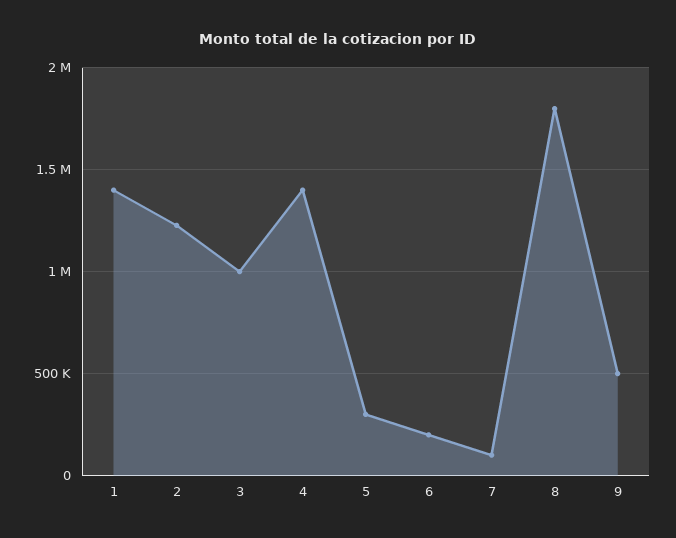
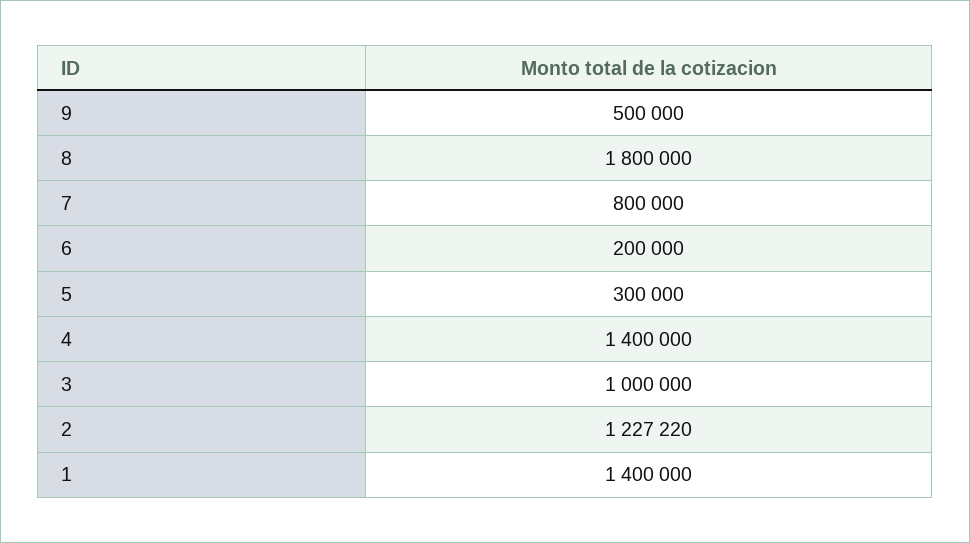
  {
    "1": 1400000,
    "2": 1227220,
    "3": 1000000,
    "4": 1400000,
    "5": 300000,
    "6": 200000,
-   "7": 100000,
+   "7": 800000,
    "8": 1800000,
    "9": 500000
  }

